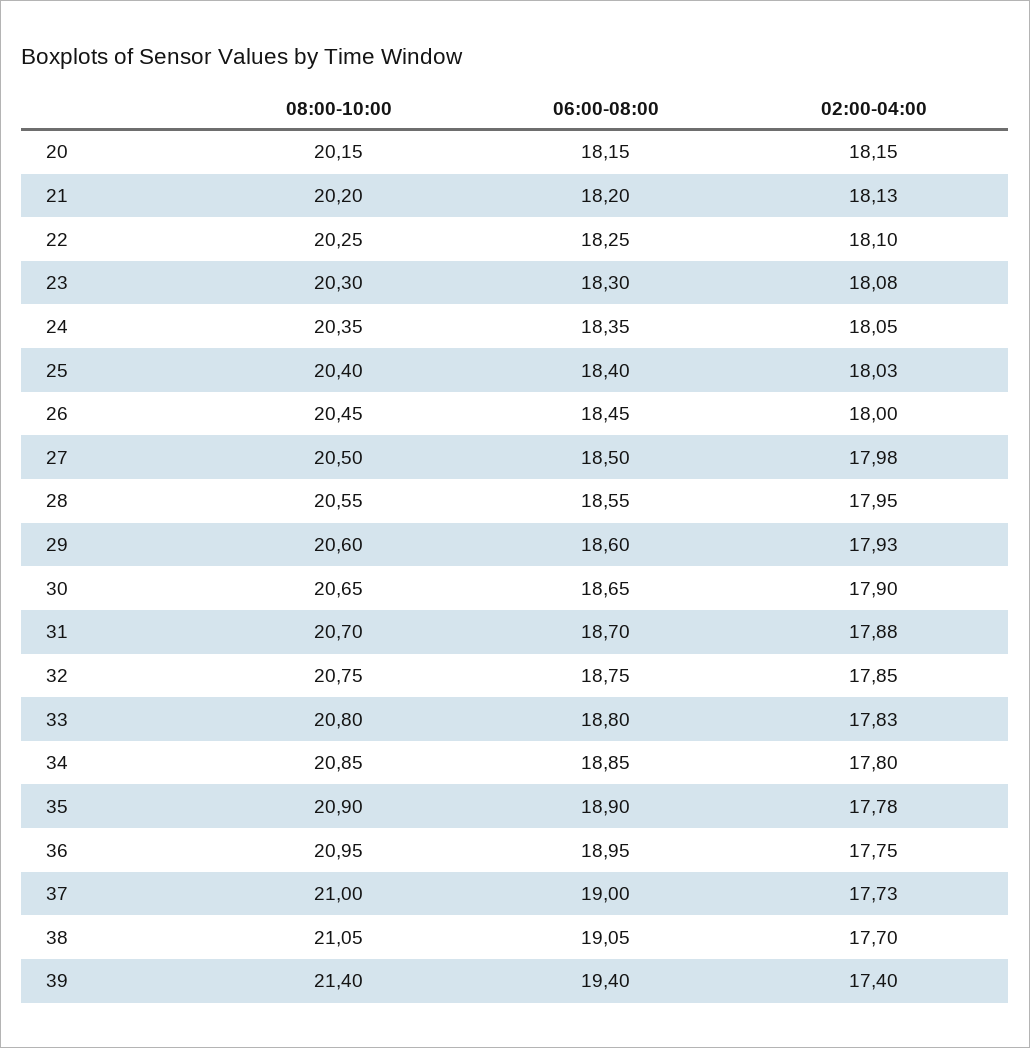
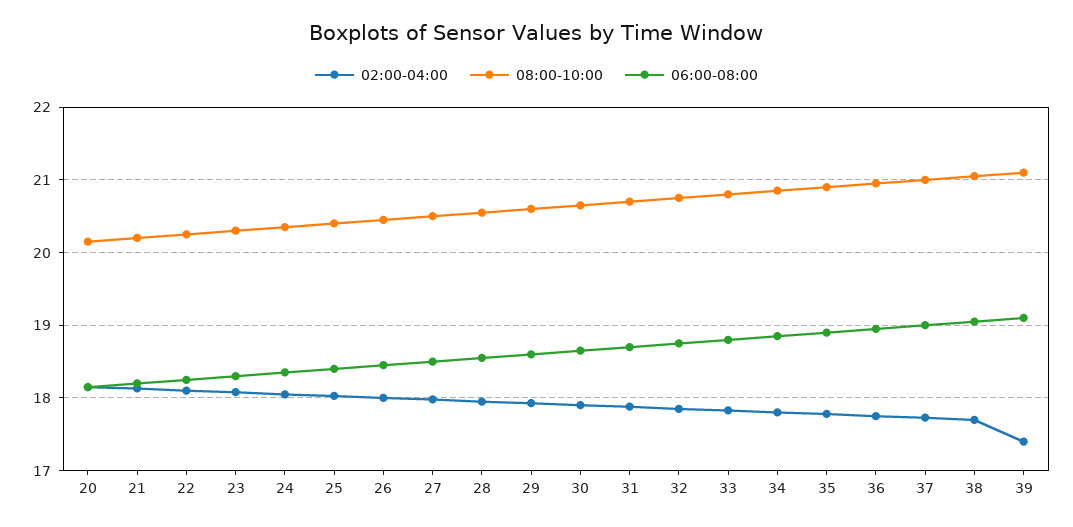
  {
    "08:00-10:00": {
      "20": 20.15,
      "21": 20.2,
      "22": 20.25,
      "23": 20.3,
      "24": 20.35,
      "25": 20.4,
      "26": 20.45,
      "27": 20.5,
      "28": 20.55,
      "29": 20.6,
      "30": 20.65,
      "31": 20.7,
      "32": 20.75,
      "33": 20.8,
      "34": 20.85,
      "35": 20.9,
      "36": 20.95,
      "37": 21,
      "38": 21.05,
-     "39": 21.4
+     "39": 21.1
    },
    "06:00-08:00": {
      "20": 18.15,
      "21": 18.2,
      "22": 18.25,
      "23": 18.3,
      "24": 18.35,
      "25": 18.4,
      "26": 18.45,
      "27": 18.5,
      "28": 18.55,
      "29": 18.6,
      "30": 18.65,
      "31": 18.7,
      "32": 18.75,
      "33": 18.8,
      "34": 18.85,
      "35": 18.9,
      "36": 18.95,
      "37": 19,
      "38": 19.05,
-     "39": 19.4
+     "39": 19.1
    },
    "02:00-04:00": {
      "20": 18.15,
      "21": 18.13,
      "22": 18.1,
      "23": 18.08,
      "24": 18.05,
      "25": 18.03,
      "26": 18,
      "27": 17.98,
      "28": 17.95,
      "29": 17.93,
      "30": 17.9,
      "31": 17.88,
      "32": 17.85,
      "33": 17.83,
      "34": 17.8,
      "35": 17.78,
      "36": 17.75,
      "37": 17.73,
      "38": 17.7,
      "39": 17.4
    }
  }

